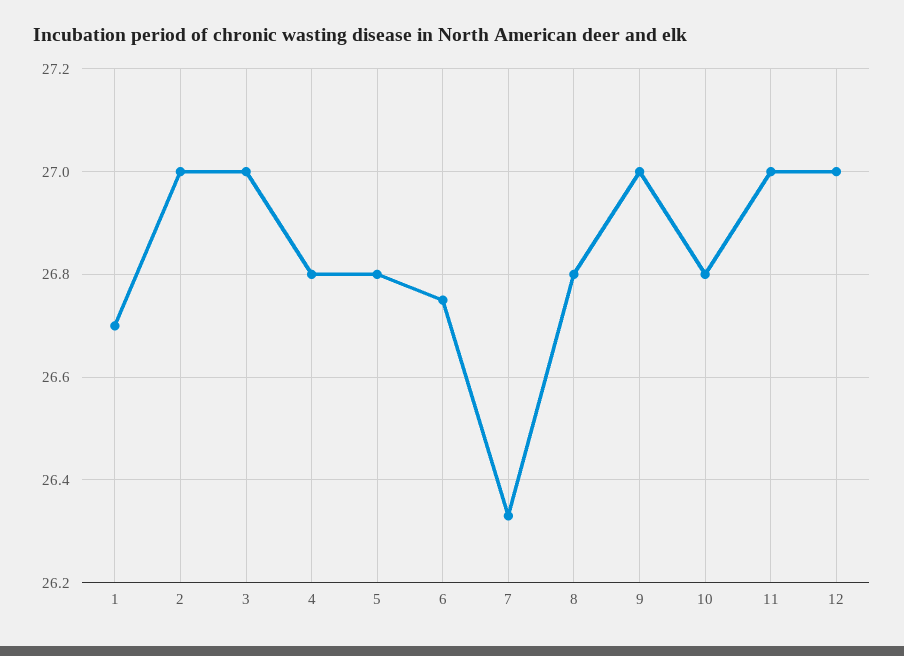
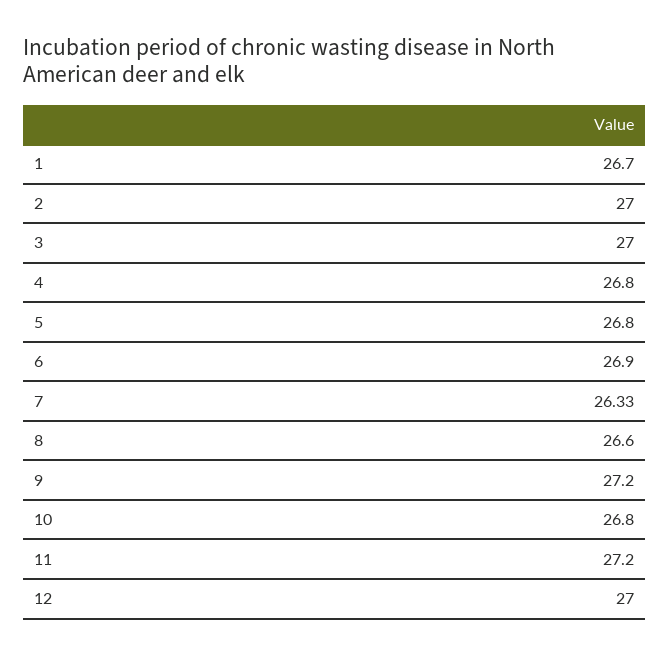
  {
    "1": 26.7,
    "2": 27,
    "3": 27,
    "4": 26.8,
    "5": 26.8,
-   "6": 26.75,
+   "6": 26.9,
    "7": 26.33,
-   "8": 26.8,
+   "8": 26.6,
-   "9": 27,
+   "9": 27.2,
    "10": 26.8,
-   "11": 27,
+   "11": 27.2,
    "12": 27
  }

